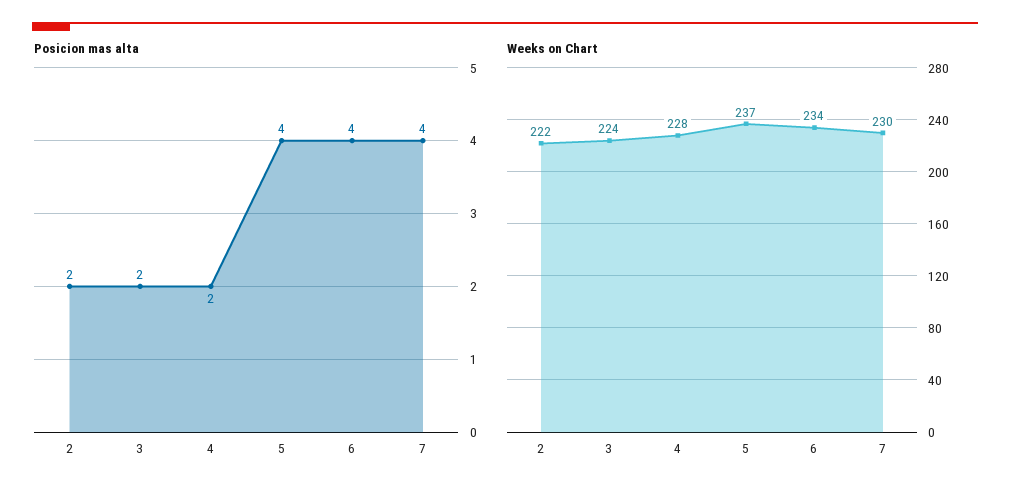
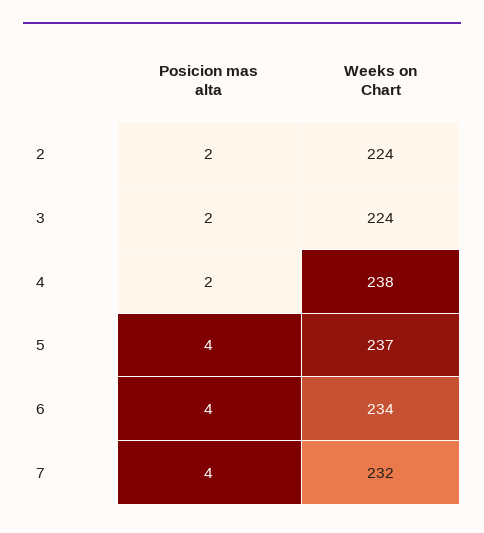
  {
    "Posicion mas alta": {
      "2": 2,
      "3": 2,
      "4": 2,
      "5": 4,
      "6": 4,
      "7": 4
    },
    "Weeks on Chart": {
-     "2": 222,
+     "2": 224,
      "3": 224,
-     "4": 228,
+     "4": 238,
      "5": 237,
      "6": 234,
-     "7": 230
+     "7": 232
    }
  }

